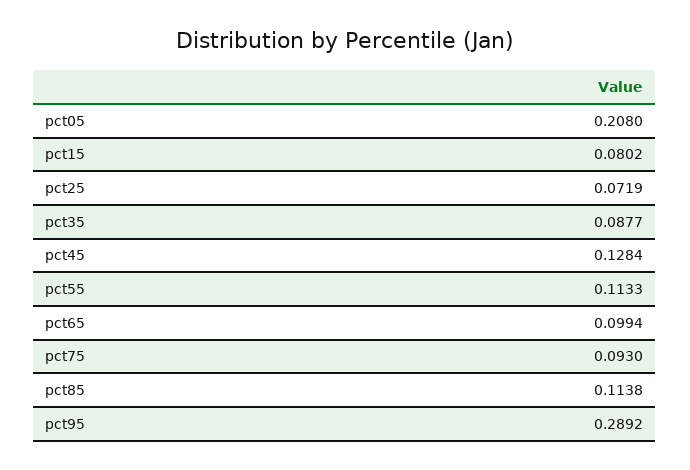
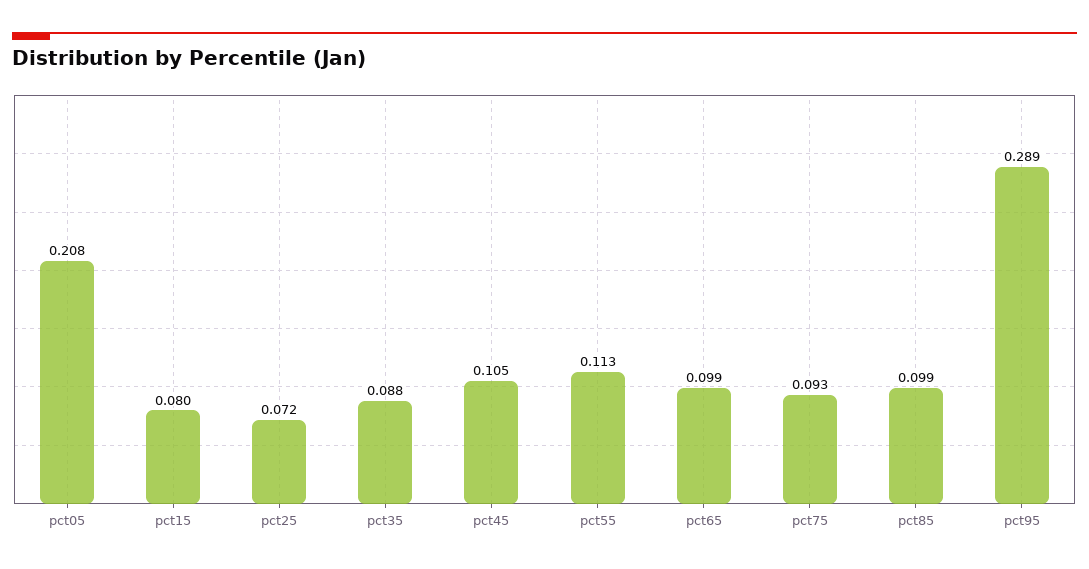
  {
    "pct05": 0.208,
    "pct15": 0.0802,
    "pct25": 0.0719,
    "pct35": 0.0877,
-   "pct45": 0.1284,
+   "pct45": 0.105,
    "pct55": 0.1133,
    "pct65": 0.0994,
    "pct75": 0.093,
-   "pct85": 0.1138,
+   "pct85": 0.099,
    "pct95": 0.2892
  }

